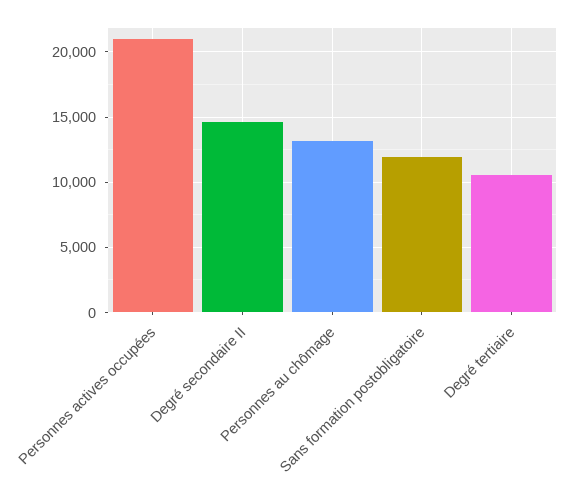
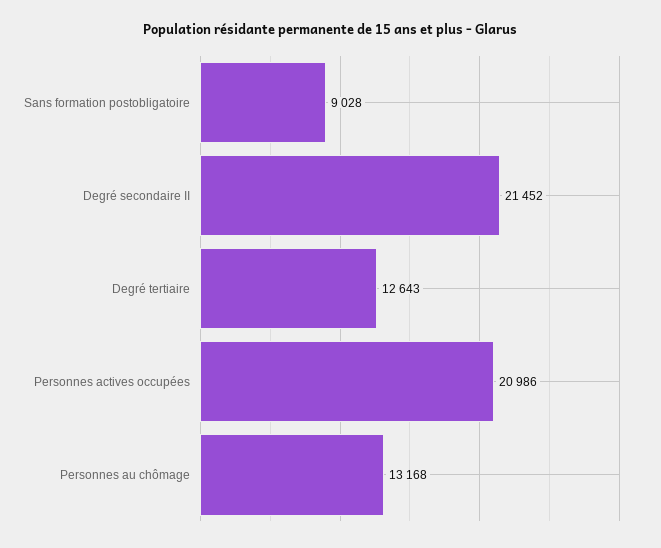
  {
    "Personnes actives occupées": 20986,
-   "Degré secondaire II": 14500,
+   "Degré secondaire II": 21452,
    "Personnes au chômage": 13168,
-   "Sans formation postobligatoire": 12000,
+   "Sans formation postobligatoire": 9028,
-   "Degré tertiaire": 10500
+   "Degré tertiaire": 12643
  }

